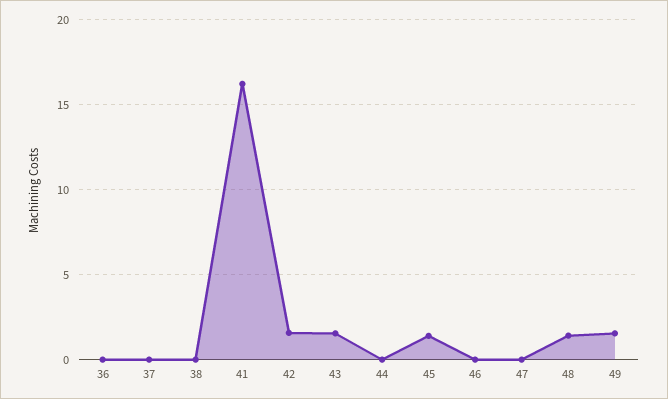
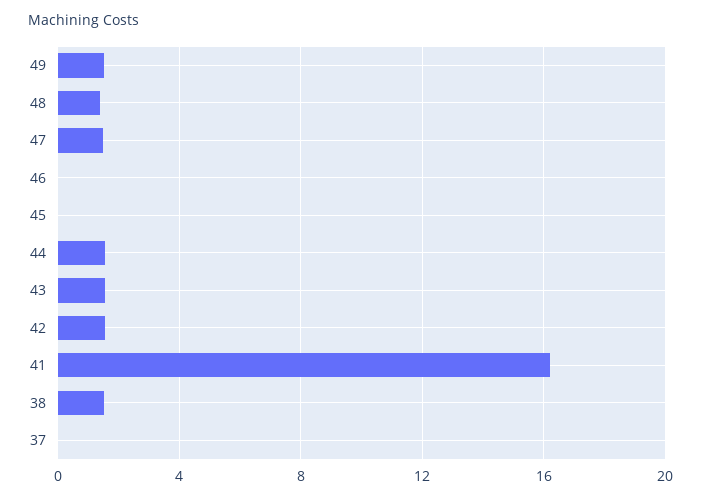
  {
-   "36": 0,
    "37": 0,
-   "38": 0,
+   "38": 1.5,
    "41": 16,
    "42": 1.5,
    "43": 1.5,
-   "44": 0,
+   "44": 1.5,
-   "45": 1.5,
+   "45": 0,
    "46": 0,
-   "47": 0,
+   "47": 1.5,
    "48": 1.5,
    "49": 1.5
  }

